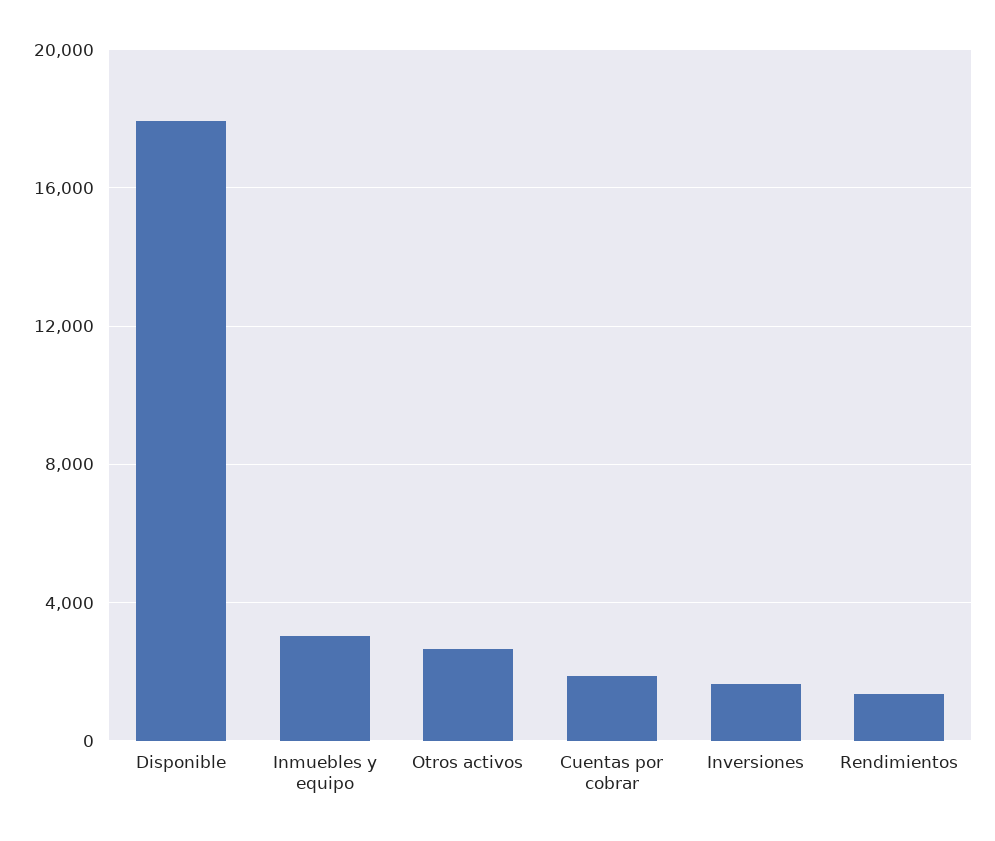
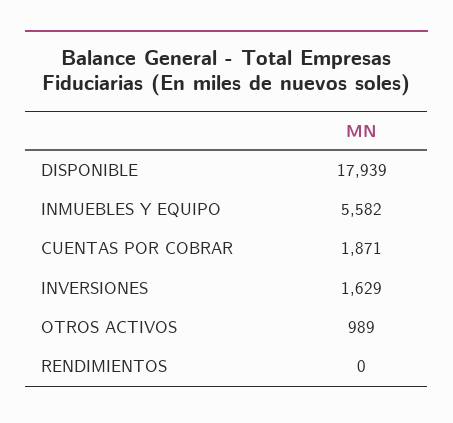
  {
    "Disponible": 17939,
-   "Inmuebles y equipo": 3000,
+   "Inmuebles y equipo": 5582,
-   "Otros activos": 2500,
+   "Otros activos": 989,
    "Cuentas por cobrar": 1871,
    "Inversiones": 1629,
-   "Rendimientos": 1500
+   "Rendimientos": 0
  }

